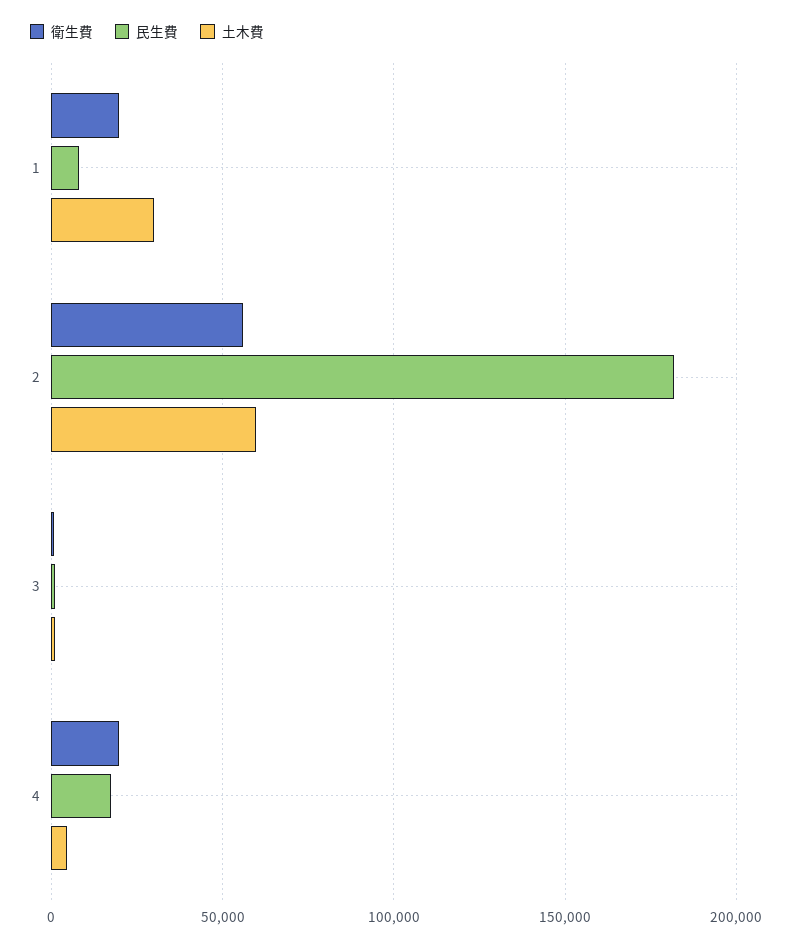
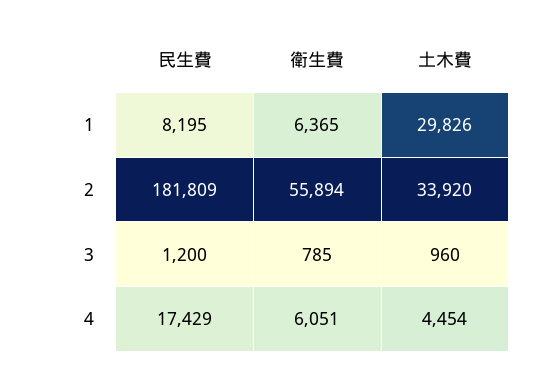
  {
    "衛生費": {
-     "1": 20000,
+     "1": 6365,
      "2": 55894,
      "3": 785,
-     "4": 20000
+     "4": 6051
    },
    "民生費": {
      "1": 8195,
      "2": 181809,
      "3": 1200,
      "4": 17429
    },
    "土木費": {
      "1": 29826,
-     "2": 60000,
+     "2": 33920,
      "3": 960,
      "4": 4454
    }
  }

